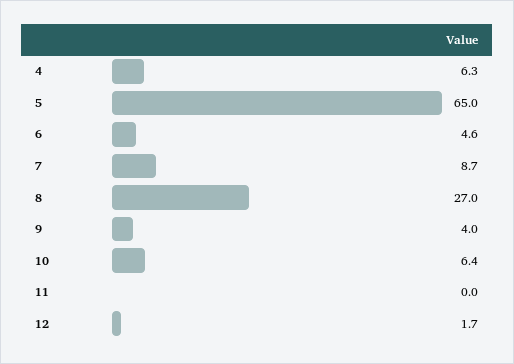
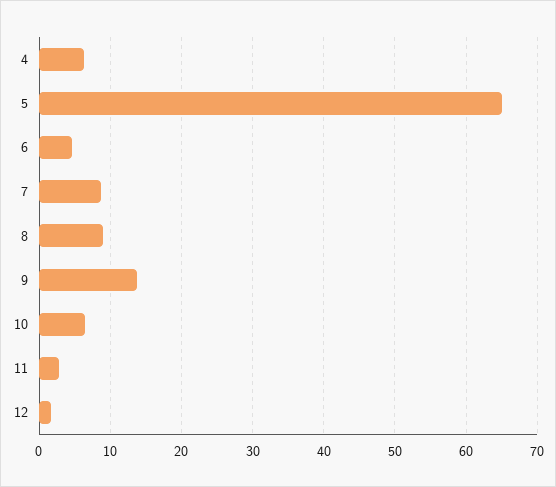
  {
    "4": 6.3,
    "5": 65,
    "6": 4.6,
    "7": 8.7,
-   "8": 27,
+   "8": 9,
-   "9": 4,
+   "9": 14,
    "10": 6.4,
-   "11": 0,
+   "11": 3,
    "12": 1.7
  }

